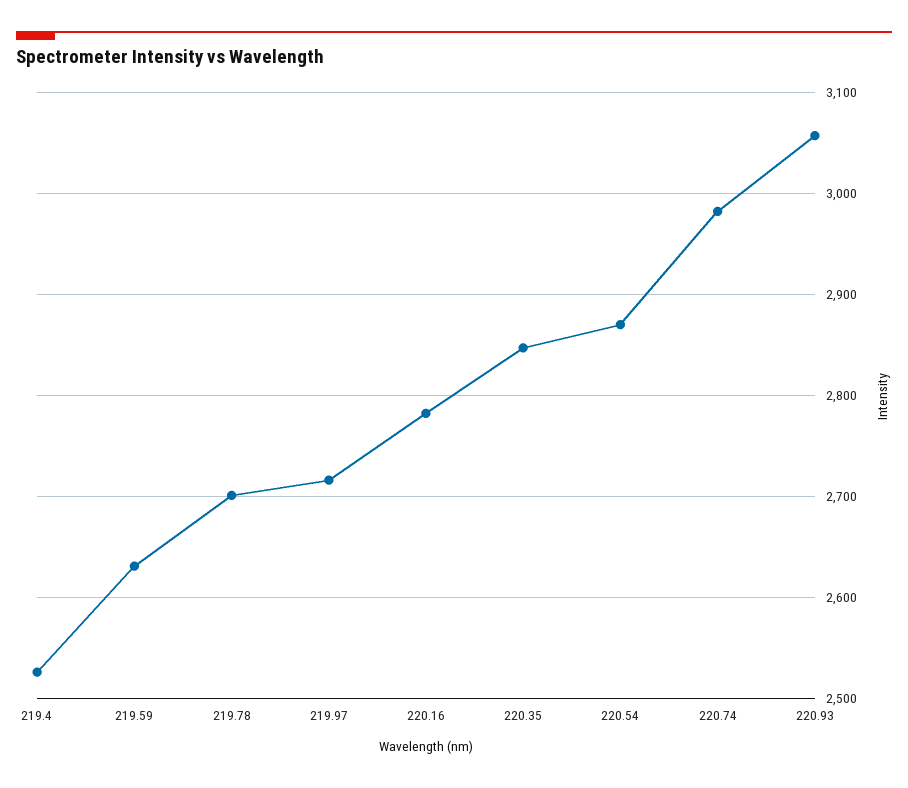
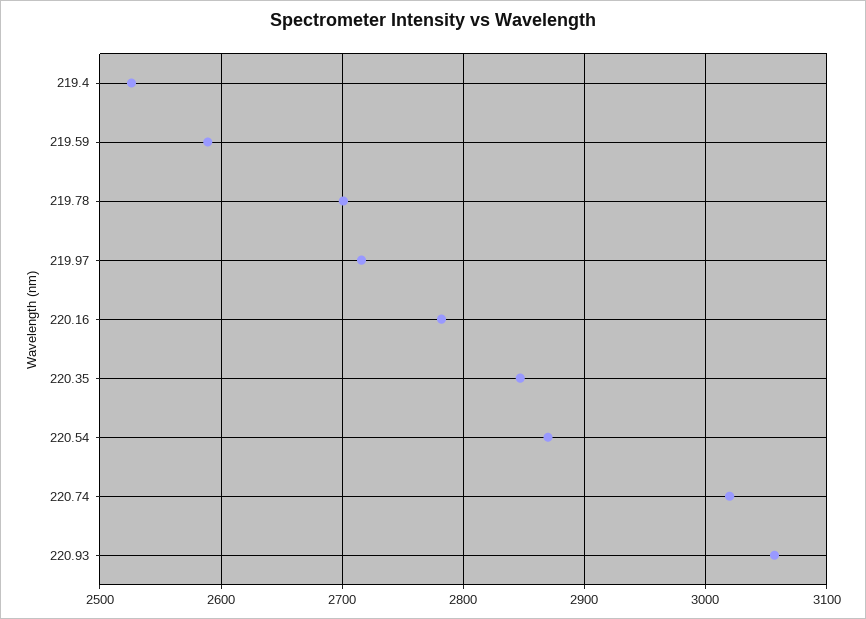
  {
    "219.4": 2530,
-   "219.59": 2630,
+   "219.59": 2590,
    "219.78": 2700,
    "219.97": 2720,
    "220.16": 2780,
    "220.35": 2850,
    "220.54": 2870,
-   "220.74": 2980,
+   "220.74": 3020,
    "220.93": 3060
  }

